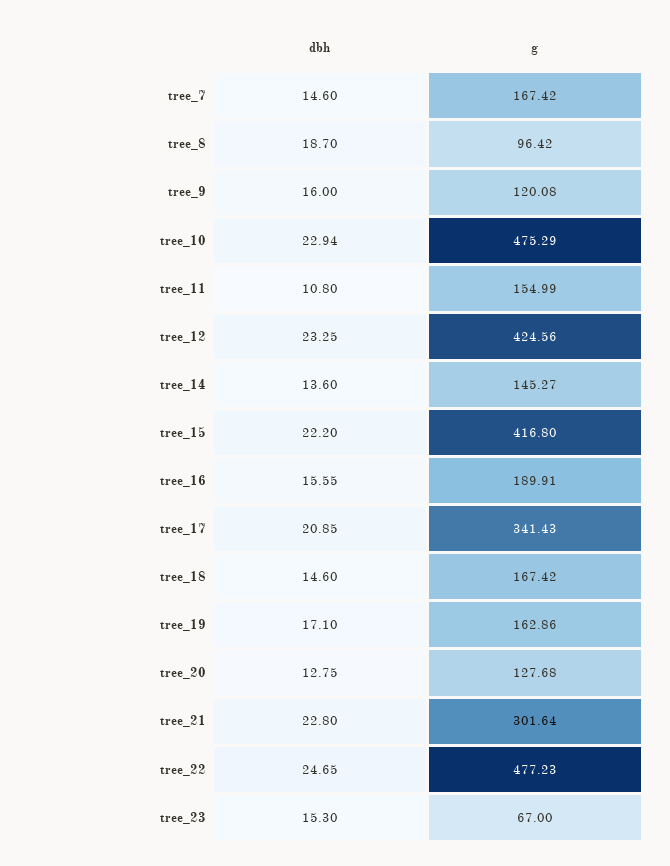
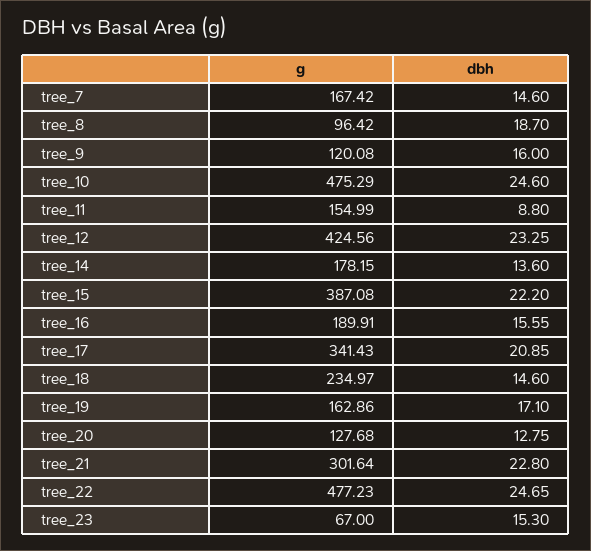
  {
    "dbh": {
      "tree_7": 14.6,
      "tree_8": 18.7,
      "tree_9": 16,
-     "tree_10": 22.94,
+     "tree_10": 24.6,
-     "tree_11": 10.8,
+     "tree_11": 8.8,
      "tree_12": 23.25,
      "tree_14": 13.6,
      "tree_15": 22.2,
      "tree_16": 15.55,
      "tree_17": 20.85,
      "tree_18": 14.6,
      "tree_19": 17.1,
      "tree_20": 12.75,
      "tree_21": 22.8,
      "tree_22": 24.65,
      "tree_23": 15.3
    },
    "g": {
      "tree_7": 167.42,
      "tree_8": 96.42,
      "tree_9": 120.08,
      "tree_10": 475.29,
      "tree_11": 154.99,
      "tree_12": 424.56,
-     "tree_14": 145.27,
+     "tree_14": 178.15,
-     "tree_15": 416.8,
+     "tree_15": 387.08,
      "tree_16": 189.91,
      "tree_17": 341.43,
-     "tree_18": 167.42,
+     "tree_18": 234.97,
      "tree_19": 162.86,
      "tree_20": 127.68,
      "tree_21": 301.64,
      "tree_22": 477.23,
      "tree_23": 67
    }
  }

